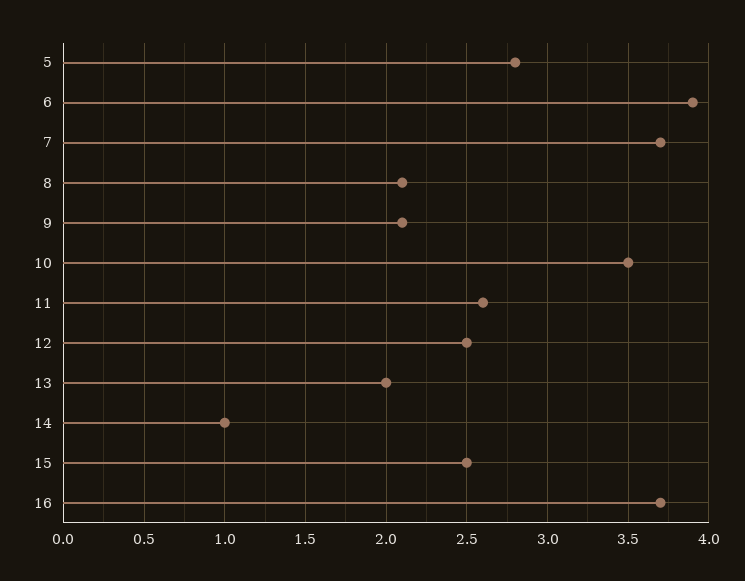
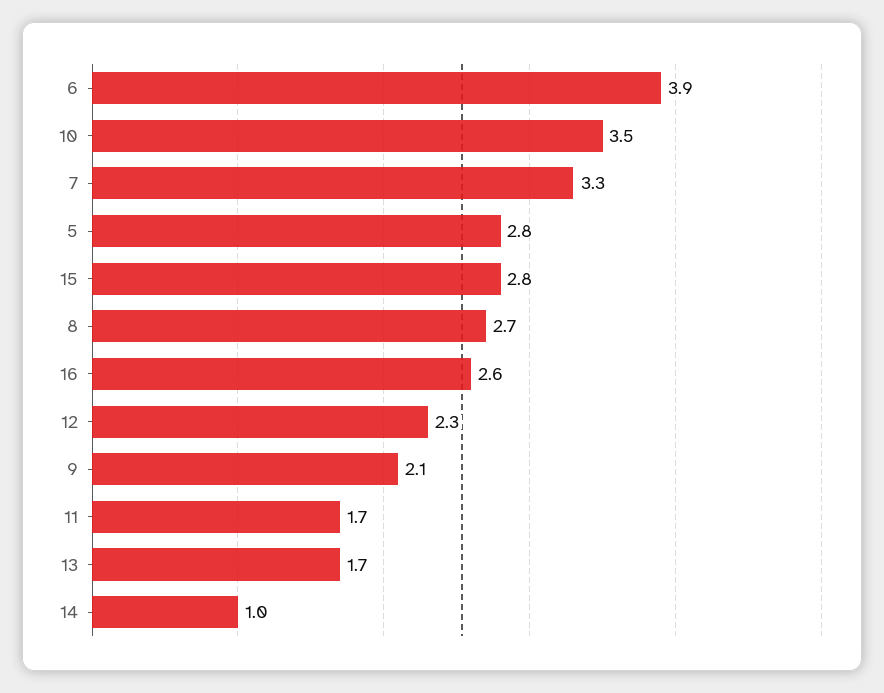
  {
    "5": 2.8,
    "6": 3.9,
-   "7": 3.7,
+   "7": 3.3,
-   "8": 2.1,
+   "8": 2.7,
    "9": 2.1,
    "10": 3.5,
-   "11": 2.6,
+   "11": 1.7,
-   "12": 2.5,
+   "12": 2.3,
-   "13": 2,
+   "13": 1.7,
    "14": 1,
-   "15": 2.5,
+   "15": 2.8,
-   "16": 3.7
+   "16": 2.6
  }

